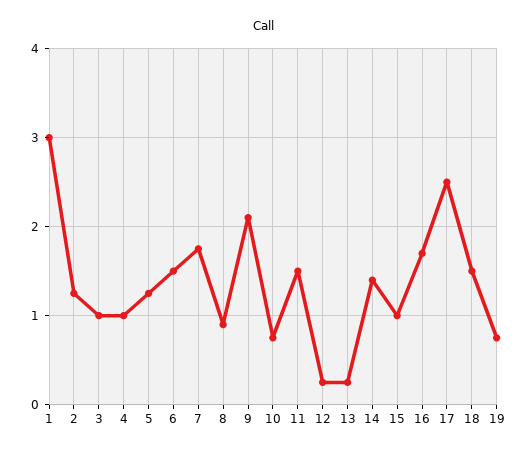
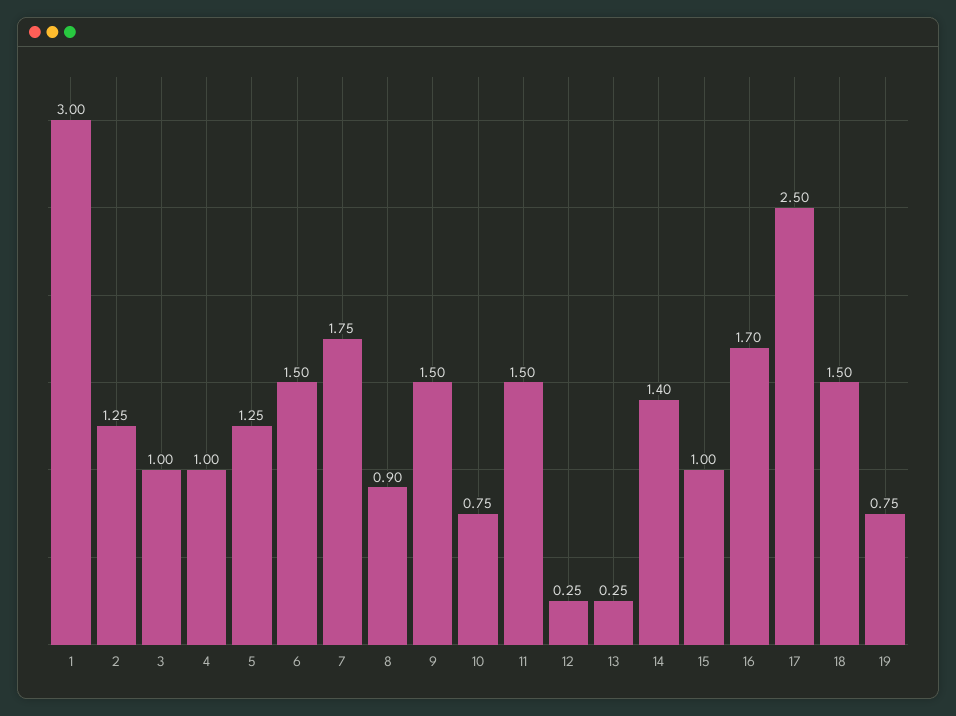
  {
    "1": 3,
    "2": 1.25,
    "3": 1,
    "4": 1,
    "5": 1.25,
    "6": 1.5,
    "7": 1.75,
    "8": 0.9,
-   "9": 2.1,
+   "9": 1.5,
    "10": 0.75,
    "11": 1.5,
    "12": 0.25,
    "13": 0.25,
    "14": 1.4,
    "15": 1,
    "16": 1.7,
    "17": 2.5,
    "18": 1.5,
    "19": 0.75
  }

